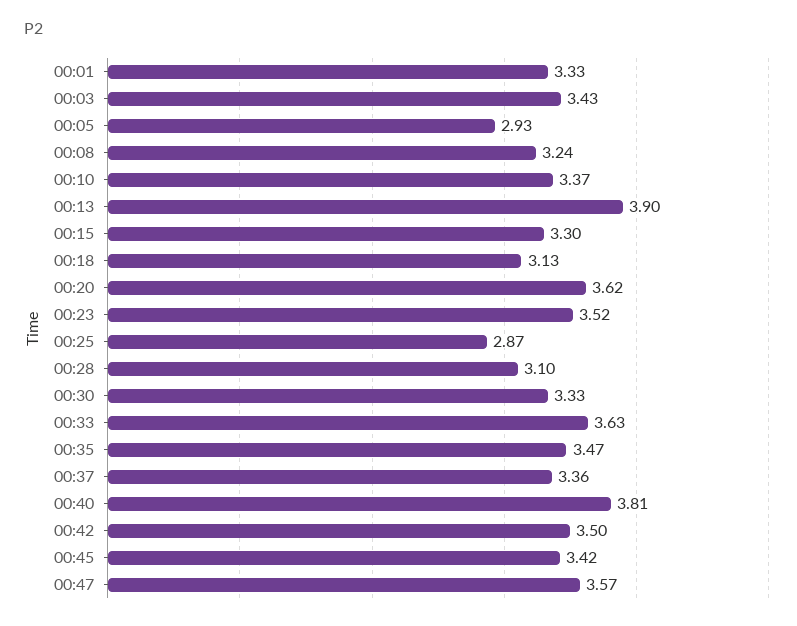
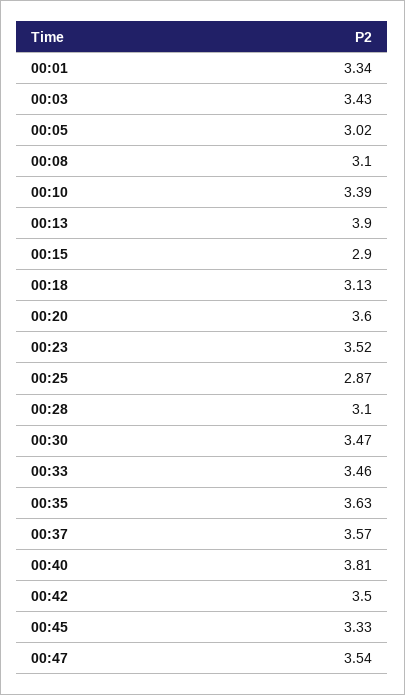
  {
-   "00:01": 3.33,
+   "00:01": 3.34,
    "00:03": 3.43,
-   "00:05": 2.93,
+   "00:05": 3.02,
-   "00:08": 3.24,
+   "00:08": 3.1,
-   "00:10": 3.37,
+   "00:10": 3.39,
    "00:13": 3.9,
-   "00:15": 3.3,
+   "00:15": 2.9,
    "00:18": 3.13,
-   "00:20": 3.62,
+   "00:20": 3.6,
    "00:23": 3.52,
    "00:25": 2.87,
    "00:28": 3.1,
-   "00:30": 3.33,
+   "00:30": 3.47,
-   "00:33": 3.63,
+   "00:33": 3.46,
-   "00:35": 3.47,
+   "00:35": 3.63,
-   "00:37": 3.36,
+   "00:37": 3.57,
    "00:40": 3.81,
    "00:42": 3.5,
-   "00:45": 3.42,
+   "00:45": 3.33,
-   "00:47": 3.57
+   "00:47": 3.54
  }

